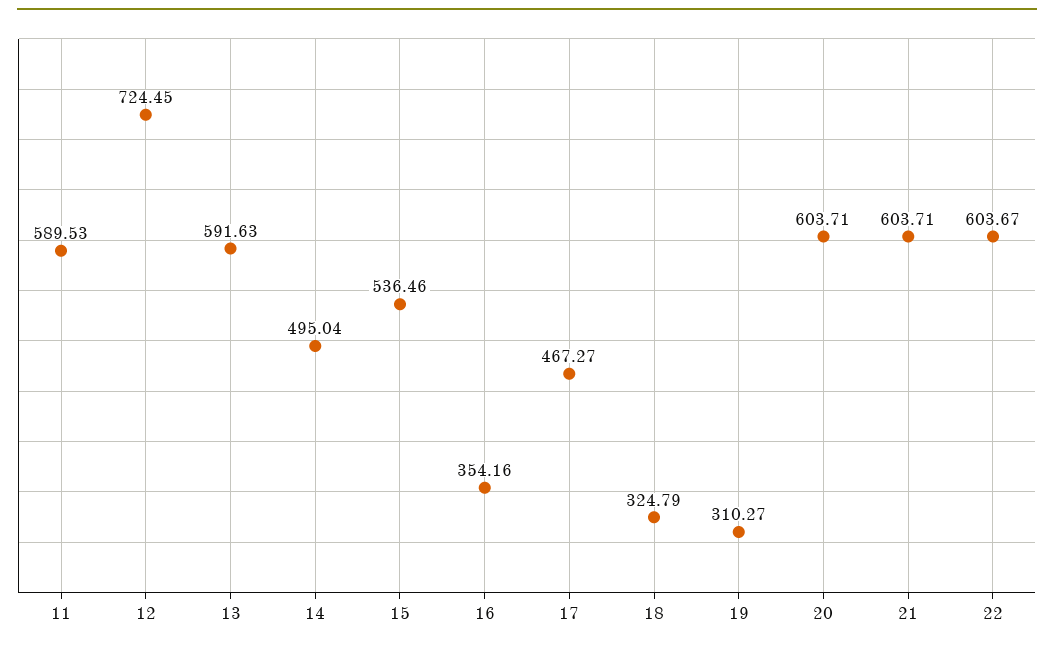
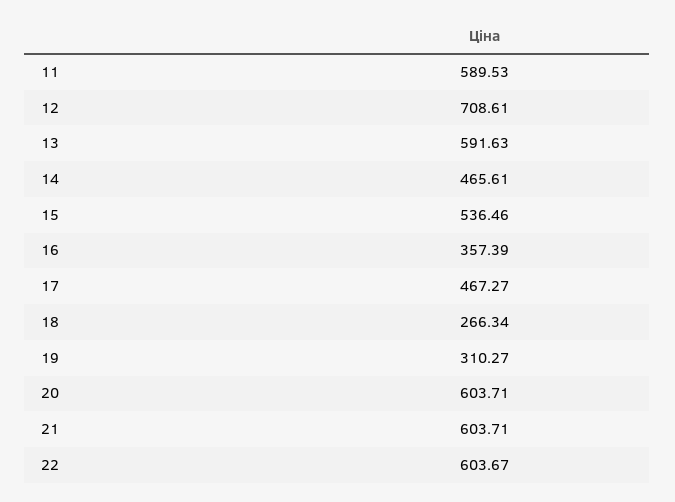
  {
    "11": 589.53,
-   "12": 724.45,
+   "12": 708.61,
    "13": 591.63,
-   "14": 495.04,
+   "14": 465.61,
    "15": 536.46,
-   "16": 354.16,
+   "16": 357.39,
    "17": 467.27,
-   "18": 324.79,
+   "18": 266.34,
    "19": 310.27,
    "20": 603.71,
    "21": 603.71,
    "22": 603.67
  }

